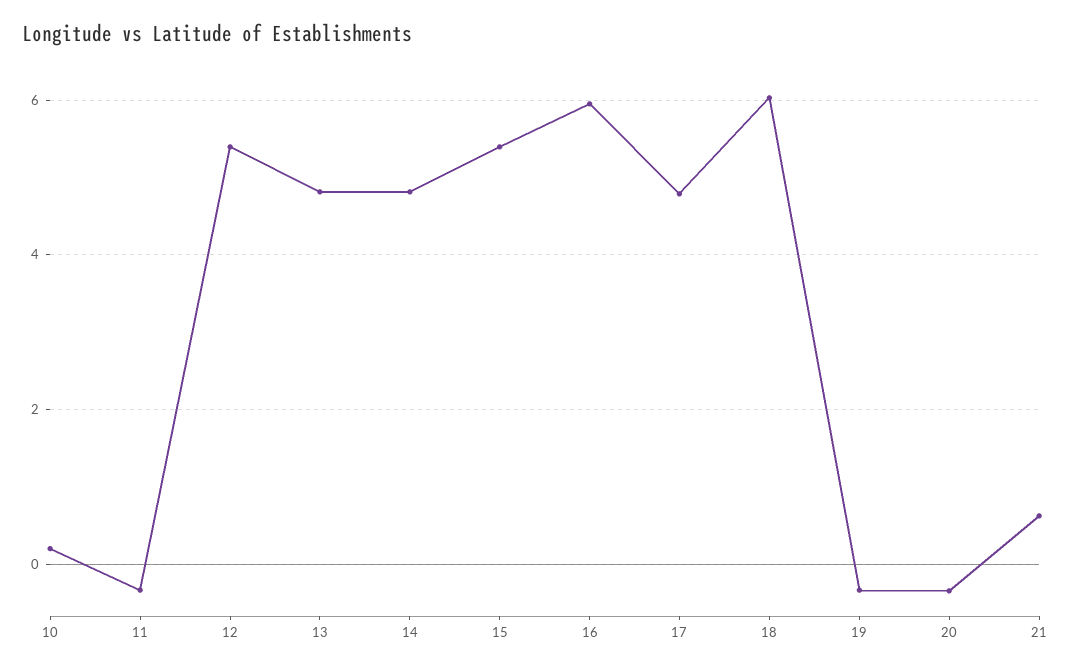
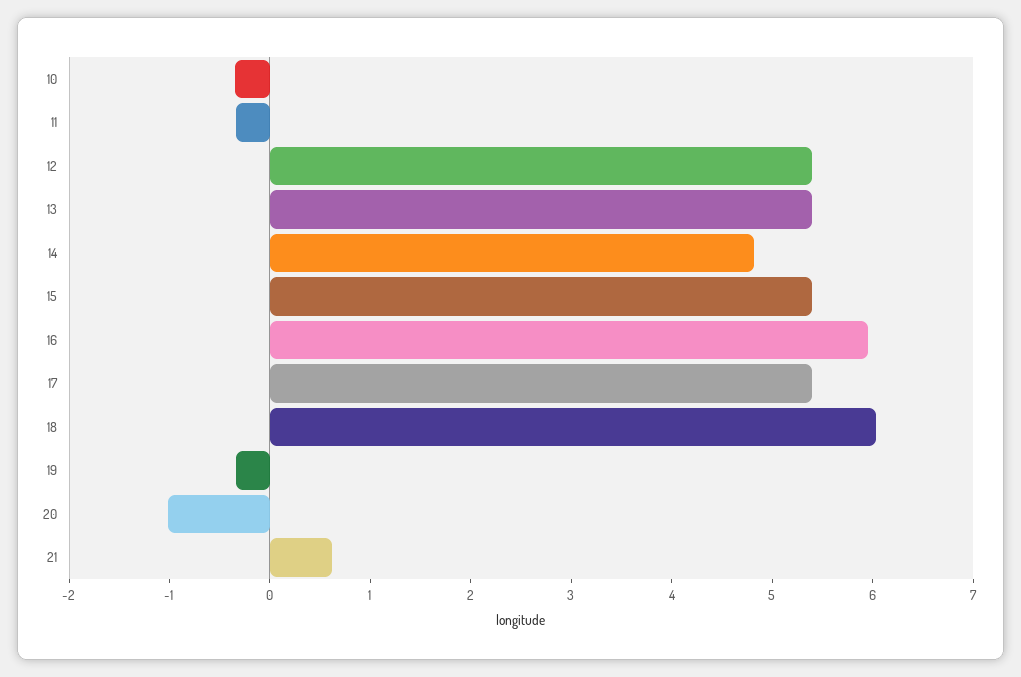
  {
-   "10": 0.2,
+   "10": -0.4,
    "11": -0.4,
    "12": 5.4,
-   "13": 4.8,
+   "13": 5.4,
    "14": 4.8,
    "15": 5.4,
    "16": 6,
-   "17": 4.8,
+   "17": 5.4,
    "18": 6,
    "19": -0.4,
-   "20": -0.4,
+   "20": -1,
    "21": 0.6
  }

